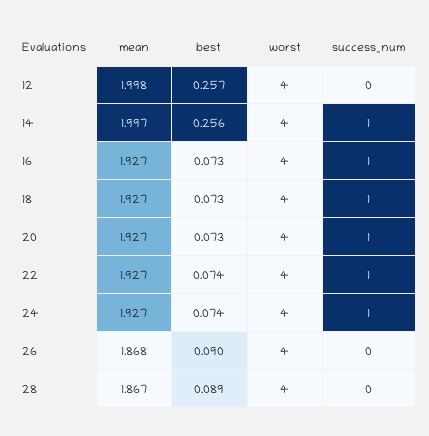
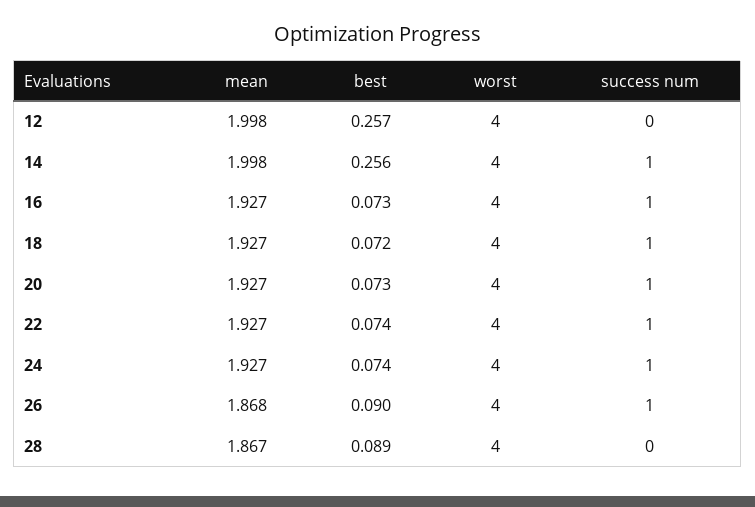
  {
    "mean": {
      "12": 1.998,
-     "14": 1.997,
+     "14": 1.998,
      "16": 1.927,
      "18": 1.927,
      "20": 1.927,
      "22": 1.927,
      "24": 1.927,
      "26": 1.868,
      "28": 1.867
    },
    "best": {
      "12": 0.257,
      "14": 0.256,
      "16": 0.073,
-     "18": 0.073,
+     "18": 0.072,
      "20": 0.073,
      "22": 0.074,
      "24": 0.074,
      "26": 0.09,
      "28": 0.089
    },
    "worst": {
      "12": 4,
      "14": 4,
      "16": 4,
      "18": 4,
      "20": 4,
      "22": 4,
      "24": 4,
      "26": 4,
      "28": 4
    },
    "success_num": {
      "12": 0,
      "14": 1,
      "16": 1,
      "18": 1,
      "20": 1,
      "22": 1,
      "24": 1,
-     "26": 0,
+     "26": 1,
      "28": 0
    }
  }

